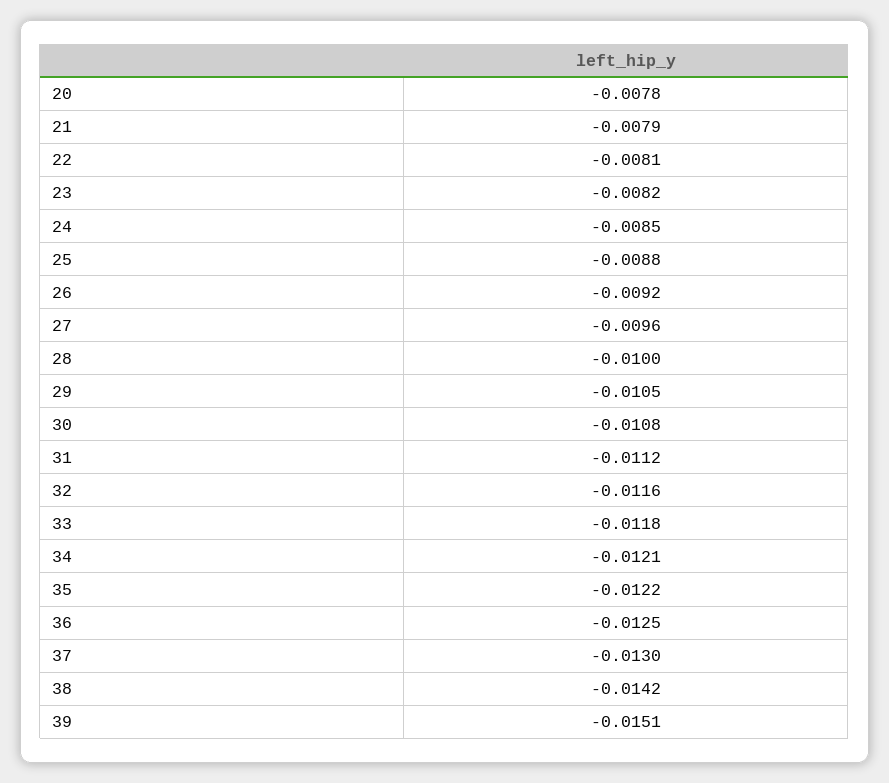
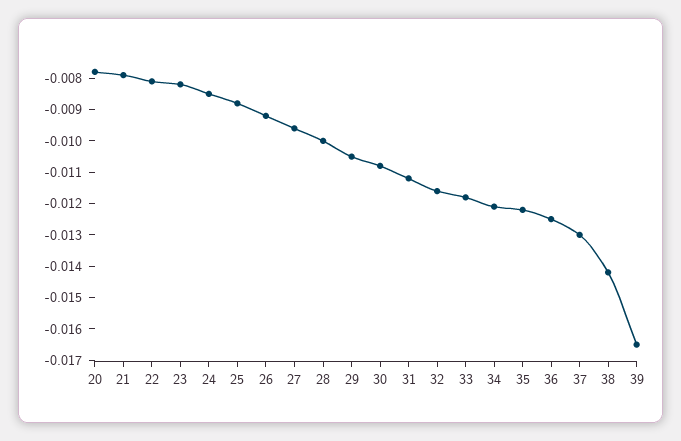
  {
    "20": -0.0078,
    "21": -0.0079,
    "22": -0.0081,
    "23": -0.0082,
    "24": -0.0085,
    "25": -0.0088,
    "26": -0.0092,
    "27": -0.0096,
    "28": -0.01,
    "29": -0.0105,
    "30": -0.0108,
    "31": -0.0112,
    "32": -0.0116,
    "33": -0.0118,
    "34": -0.0121,
    "35": -0.0122,
    "36": -0.0125,
    "37": -0.013,
    "38": -0.0142,
-   "39": -0.0151
+   "39": -0.0165
  }

